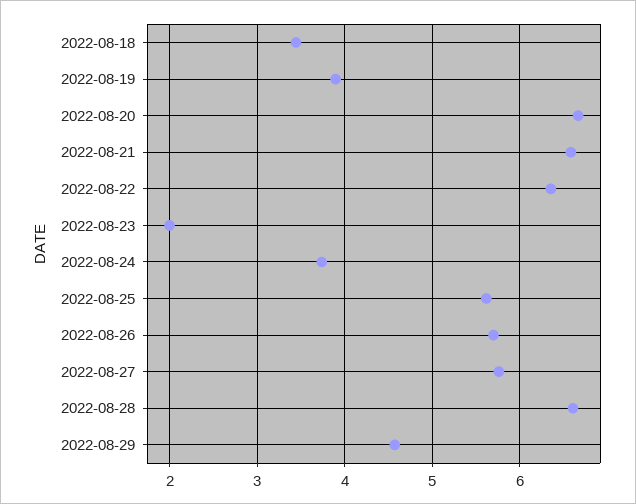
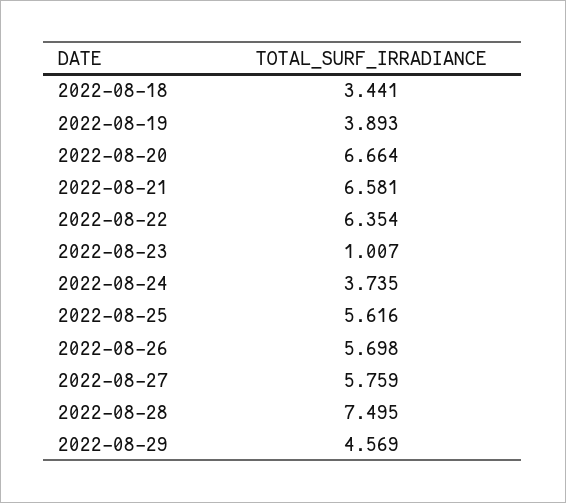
  {
    "2022-08-18": 3.441,
    "2022-08-19": 3.893,
    "2022-08-20": 6.664,
    "2022-08-21": 6.581,
    "2022-08-22": 6.354,
-   "2022-08-23": 2,
+   "2022-08-23": 1.007,
    "2022-08-24": 3.735,
    "2022-08-25": 5.616,
    "2022-08-26": 5.698,
    "2022-08-27": 5.759,
-   "2022-08-28": 6.6,
+   "2022-08-28": 7.495,
    "2022-08-29": 4.569
  }

